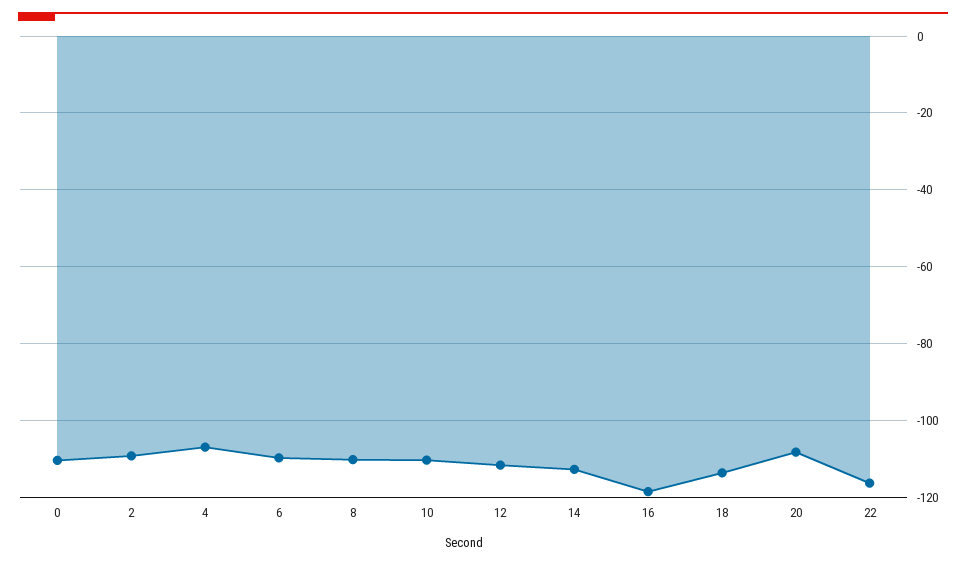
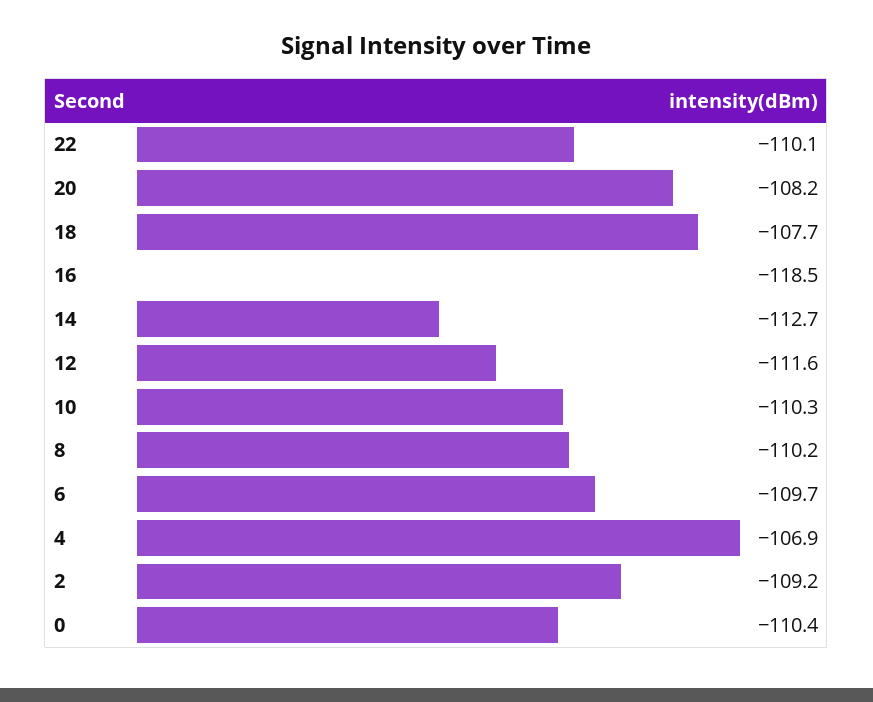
  {
    "0": -110.4,
    "2": -109.2,
    "4": -106.9,
    "6": -109.7,
    "8": -110.2,
    "10": -110.3,
    "12": -111.6,
    "14": -112.7,
    "16": -118.5,
-   "18": -114,
+   "18": -107.7,
    "20": -108.2,
-   "22": -116
+   "22": -110.1
  }

